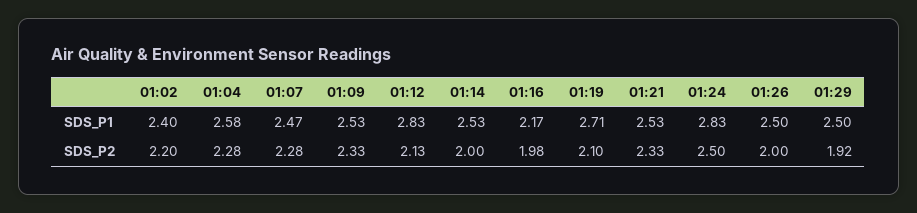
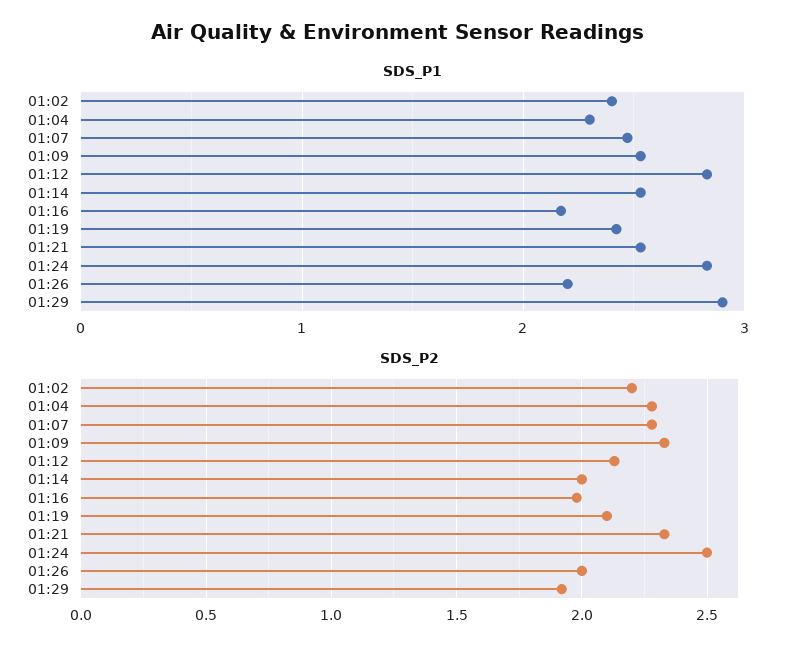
  {
    "SDS_P1": {
      "01:02": 2.4,
-     "01:04": 2.58,
+     "01:04": 2.3,
      "01:07": 2.47,
      "01:09": 2.53,
      "01:12": 2.83,
      "01:14": 2.53,
      "01:16": 2.17,
-     "01:19": 2.71,
+     "01:19": 2.4,
      "01:21": 2.53,
      "01:24": 2.83,
-     "01:26": 2.5,
+     "01:26": 2.2,
-     "01:29": 2.5
+     "01:29": 2.9
    },
    "SDS_P2": {
      "01:02": 2.2,
      "01:04": 2.28,
      "01:07": 2.28,
      "01:09": 2.33,
      "01:12": 2.13,
      "01:14": 2,
      "01:16": 1.98,
      "01:19": 2.1,
      "01:21": 2.33,
      "01:24": 2.5,
      "01:26": 2,
      "01:29": 1.92
    }
  }

